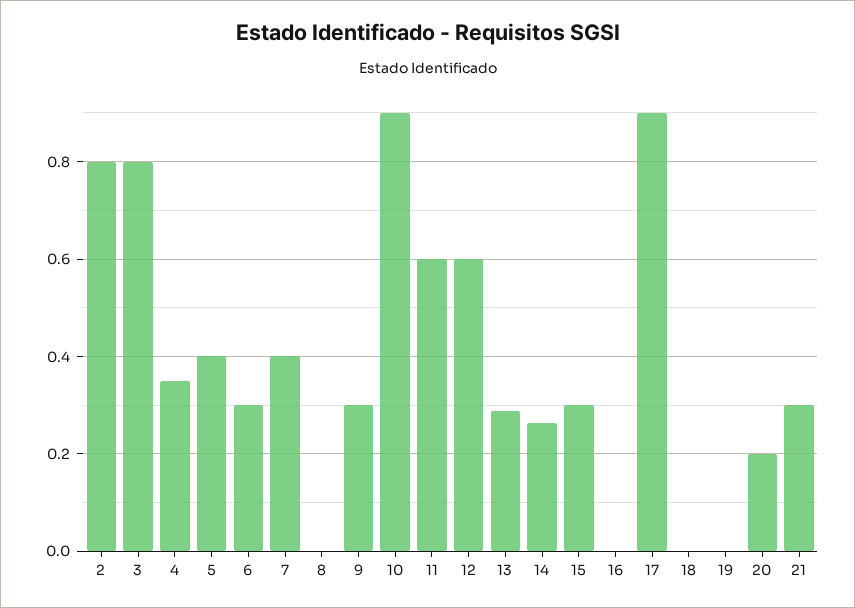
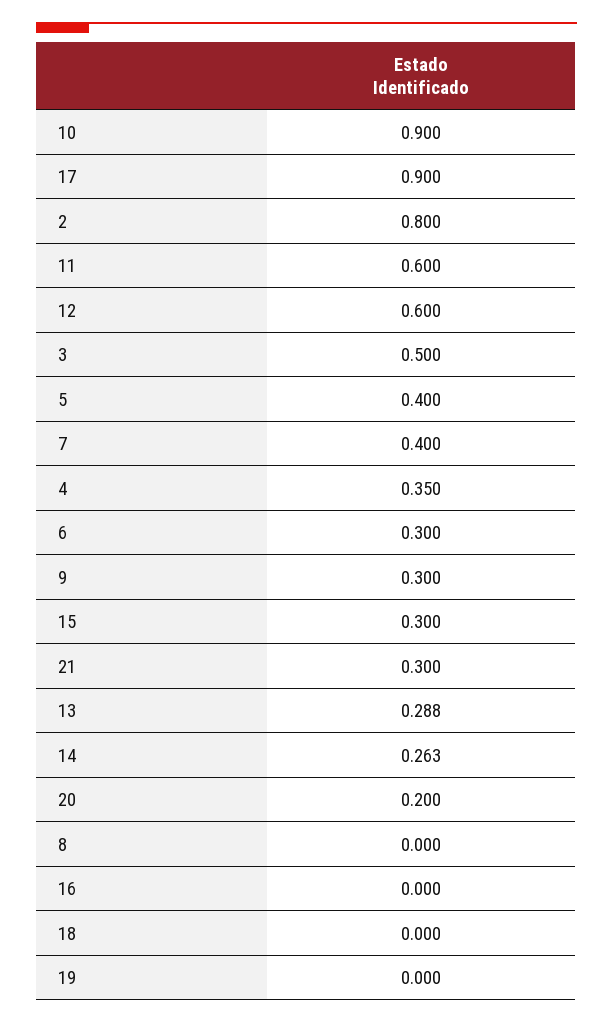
  {
    "2": 0.8,
-   "3": 0.8,
+   "3": 0.5,
    "4": 0.35,
    "5": 0.4,
    "6": 0.3,
    "7": 0.4,
    "8": 0,
    "9": 0.3,
    "10": 0.9,
    "11": 0.6,
    "12": 0.6,
    "13": 0.288,
    "14": 0.263,
    "15": 0.3,
    "16": 0,
    "17": 0.9,
    "18": 0,
    "19": 0,
    "20": 0.2,
    "21": 0.3
  }

